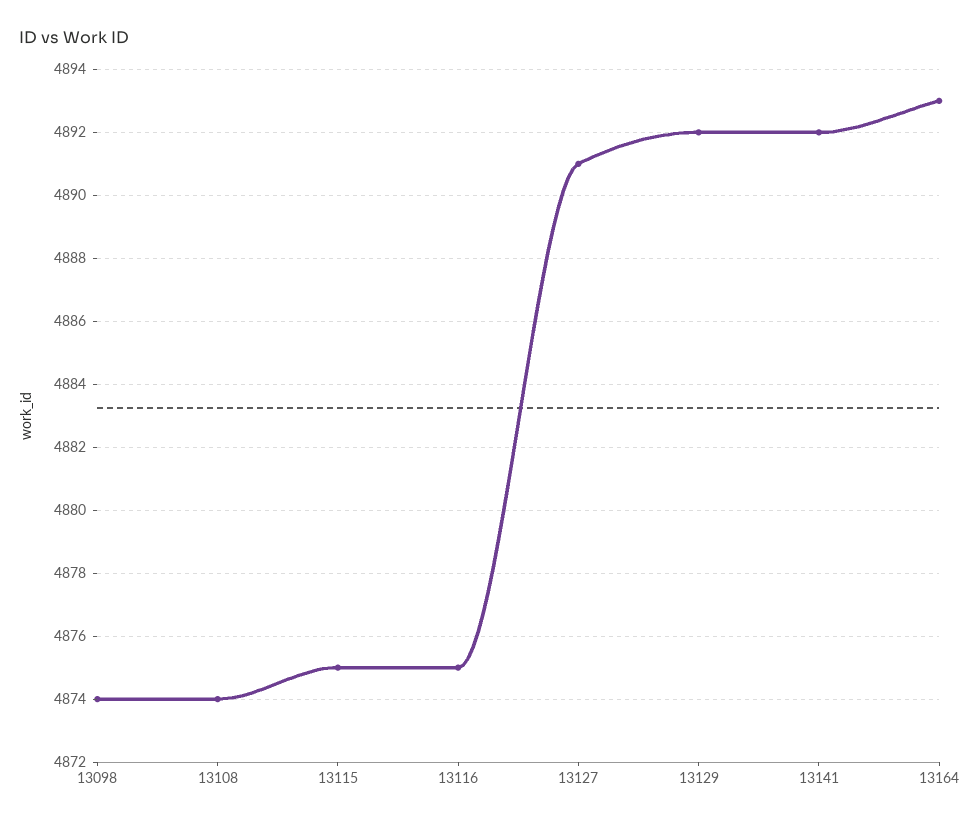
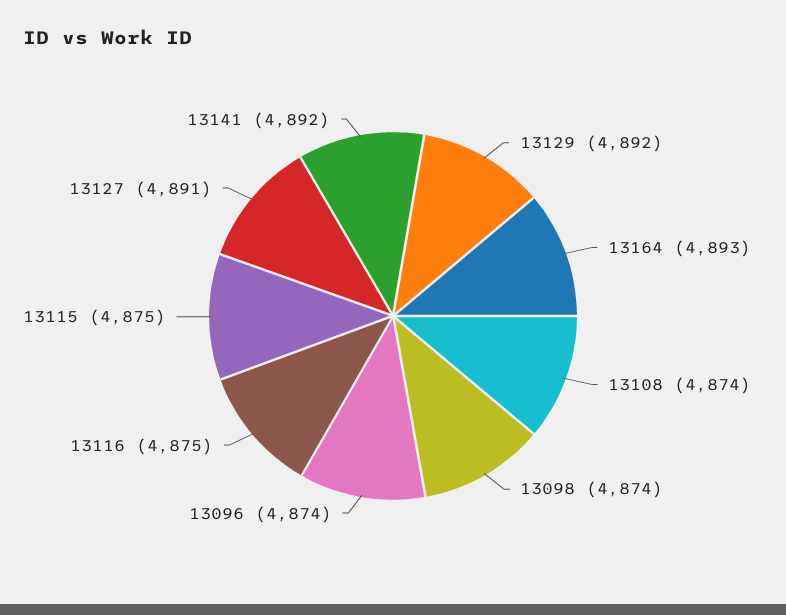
  {
    "13098": 4874,
    "13108": 4874,
    "13115": 4875,
    "13116": 4875,
    "13127": 4891,
    "13129": 4892,
    "13141": 4892,
-   "13164": 4893
+   "13164": 4893,
+   "13096": 4874
  }

